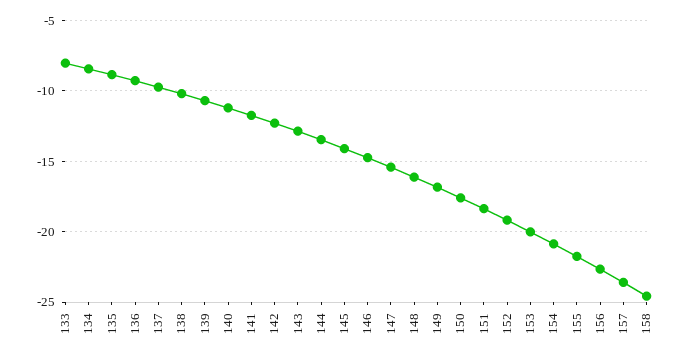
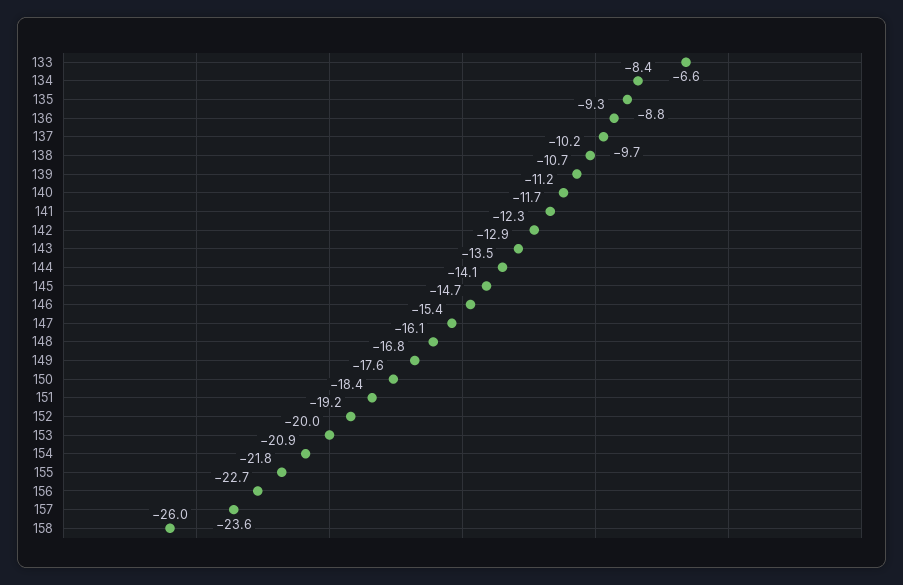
  {
-   "133": -8,
+   "133": -6.6,
    "134": -8.4,
    "135": -8.8,
    "136": -9.3,
    "137": -9.7,
    "138": -10.2,
    "139": -10.7,
    "140": -11.2,
    "141": -11.7,
    "142": -12.3,
    "143": -12.9,
    "144": -13.5,
    "145": -14.1,
    "146": -14.7,
    "147": -15.4,
    "148": -16.1,
    "149": -16.8,
    "150": -17.6,
    "151": -18.4,
    "152": -19.2,
    "153": -20,
    "154": -20.9,
    "155": -21.8,
    "156": -22.7,
    "157": -23.6,
-   "158": -24.5
+   "158": -26
  }

